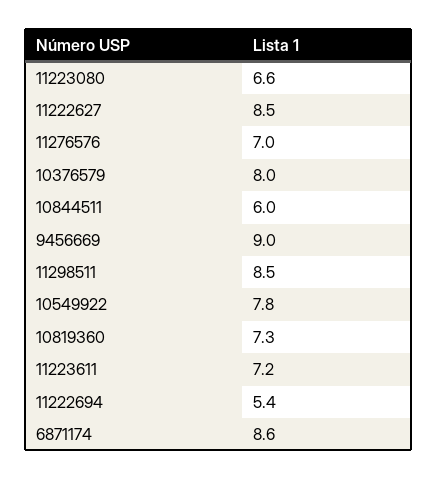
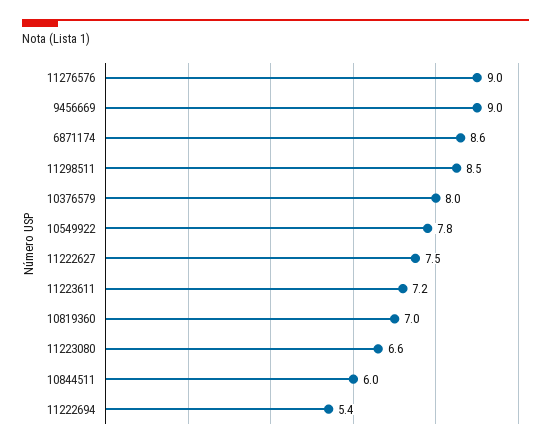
  {
    "11223080": 6.6,
-   "11222627": 8.5,
+   "11222627": 7.5,
-   "11276576": 7,
+   "11276576": 9,
    "10376579": 8,
    "10844511": 6,
    "9456669": 9,
    "11298511": 8.5,
    "10549922": 7.8,
-   "10819360": 7.3,
+   "10819360": 7,
    "11223611": 7.2,
    "11222694": 5.4,
    "6871174": 8.6
  }

